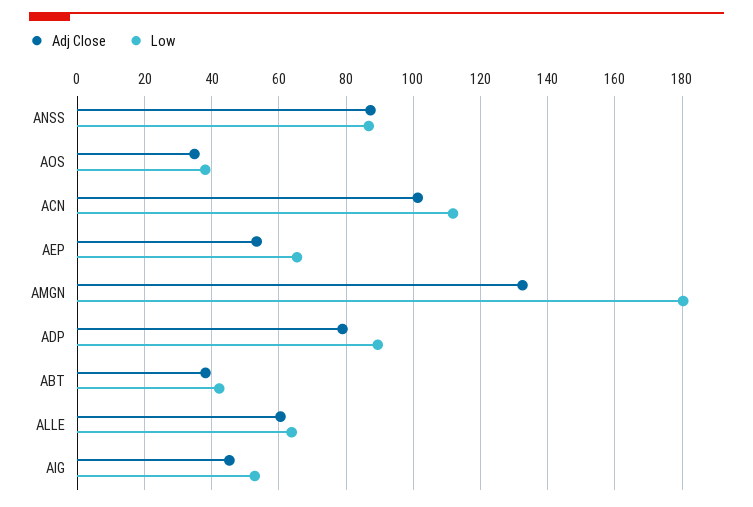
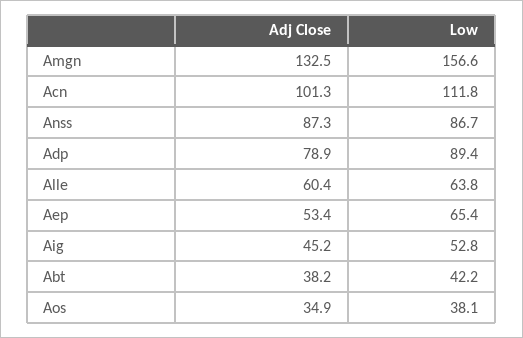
  {
    "Adj Close": {
      "ANSS": 87.3,
      "AOS": 34.9,
      "ACN": 101.3,
      "AEP": 53.4,
      "AMGN": 132.5,
      "ADP": 78.9,
      "ABT": 38.2,
      "ALLE": 60.4,
      "AIG": 45.2
    },
    "Low": {
      "ANSS": 86.7,
      "AOS": 38.1,
      "ACN": 111.8,
      "AEP": 65.4,
-     "AMGN": 180,
+     "AMGN": 156.6,
      "ADP": 89.4,
      "ABT": 42.2,
      "ALLE": 63.8,
      "AIG": 52.8
    }
  }

